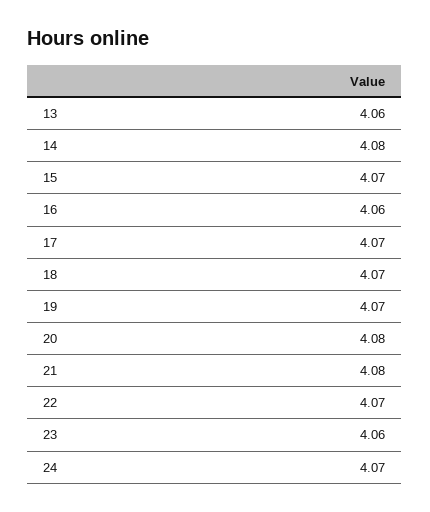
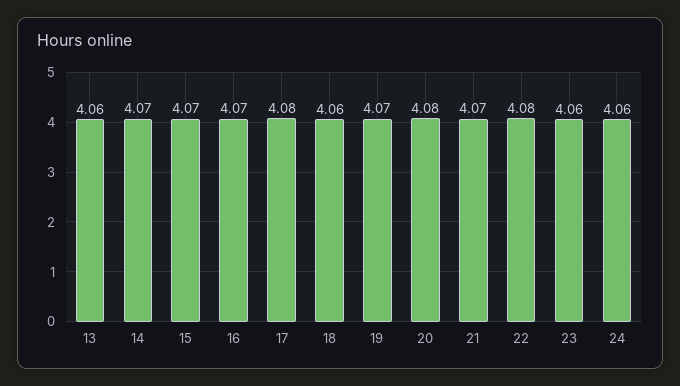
  {
    "13": 4.06,
-   "14": 4.08,
+   "14": 4.07,
    "15": 4.07,
-   "16": 4.06,
+   "16": 4.07,
-   "17": 4.07,
+   "17": 4.08,
-   "18": 4.07,
+   "18": 4.06,
    "19": 4.07,
    "20": 4.08,
-   "21": 4.08,
+   "21": 4.07,
-   "22": 4.07,
+   "22": 4.08,
    "23": 4.06,
-   "24": 4.07
+   "24": 4.06
  }

